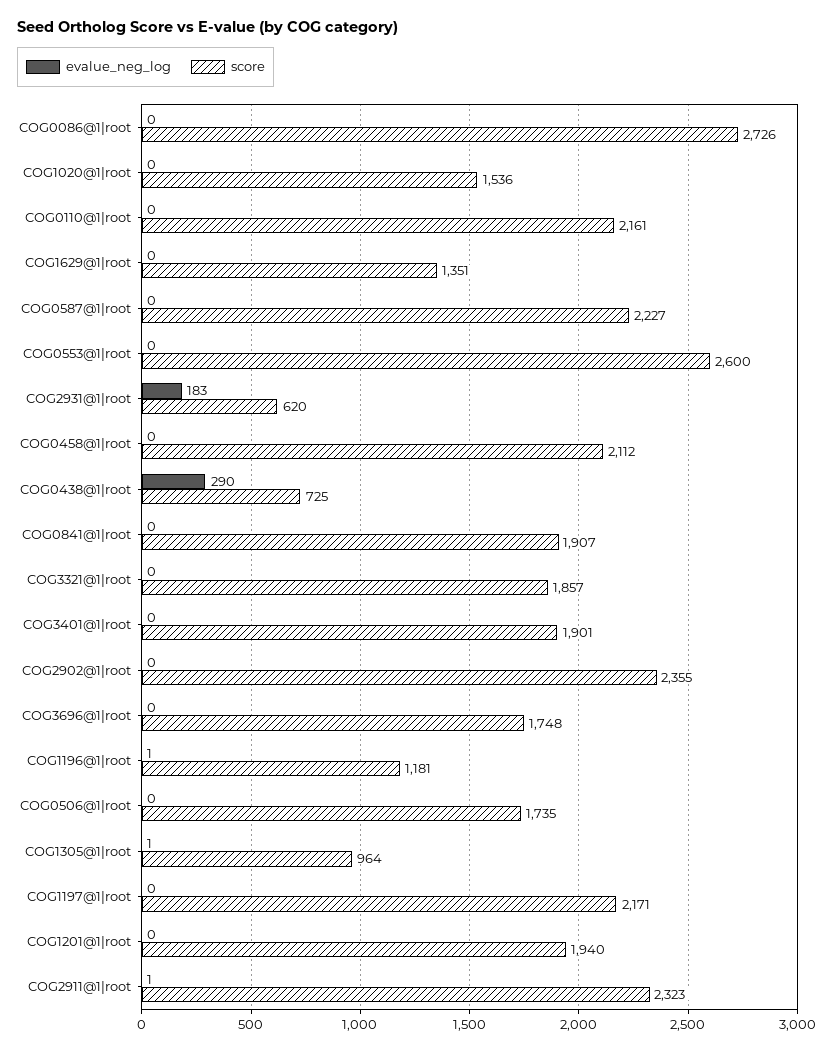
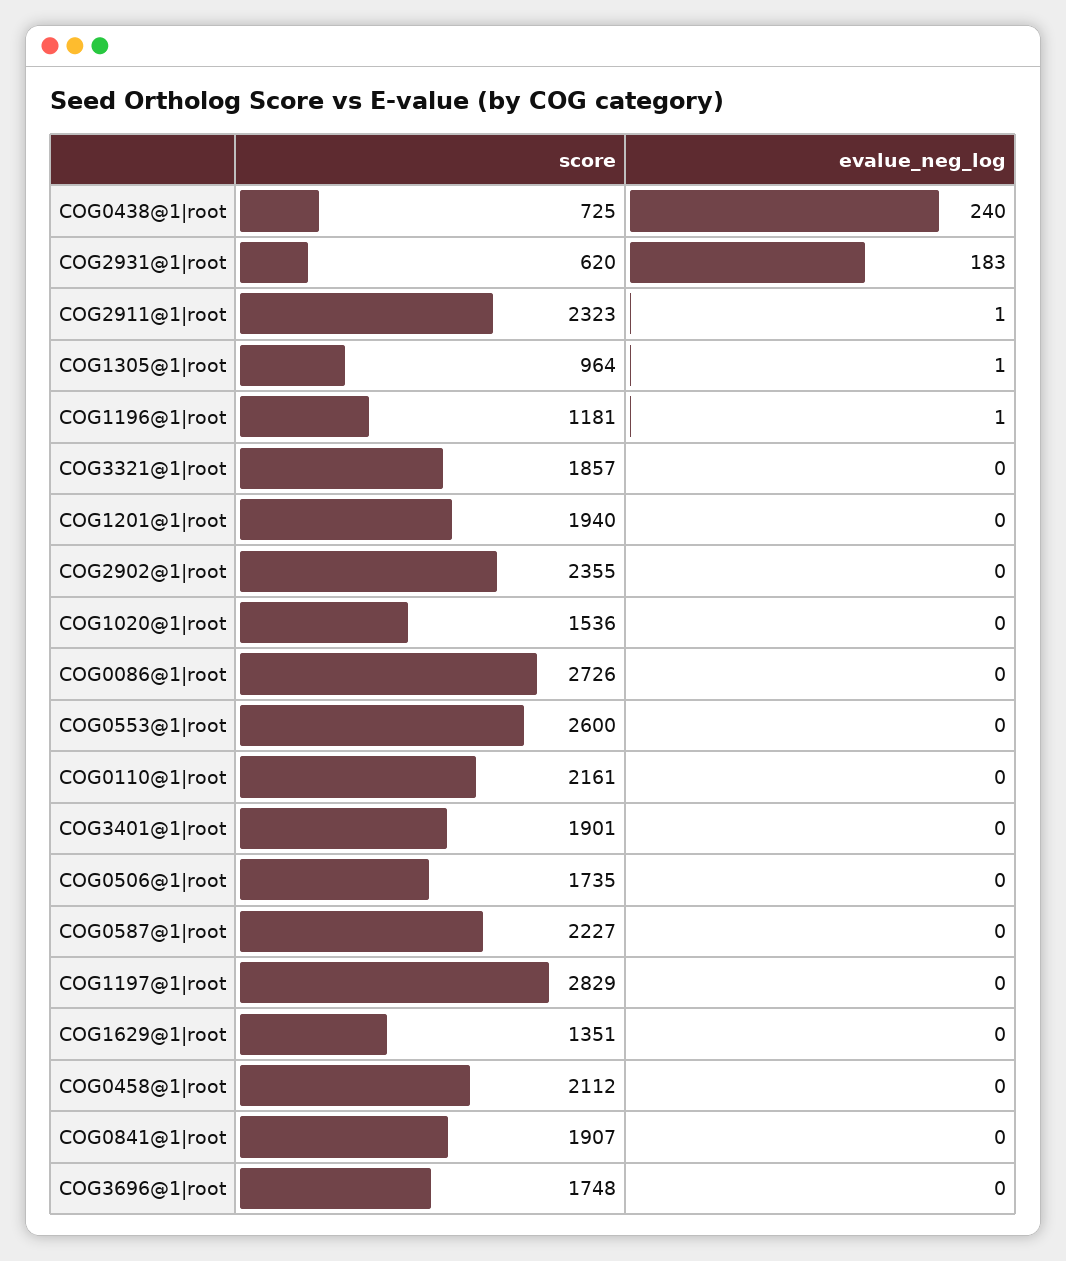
  {
    "evalue_neg_log": {
      "COG0086@1|root": 0,
      "COG1020@1|root": 0,
      "COG0110@1|root": 0,
      "COG1629@1|root": 0,
      "COG0587@1|root": 0,
      "COG0553@1|root": 0,
      "COG2931@1|root": 183,
      "COG0458@1|root": 0,
-     "COG0438@1|root": 290,
+     "COG0438@1|root": 240,
      "COG0841@1|root": 0,
      "COG3321@1|root": 0,
      "COG3401@1|root": 0,
      "COG2902@1|root": 0,
      "COG3696@1|root": 0,
      "COG1196@1|root": 1,
      "COG0506@1|root": 0,
      "COG1305@1|root": 1,
      "COG1197@1|root": 0,
      "COG1201@1|root": 0,
      "COG2911@1|root": 1
    },
    "score": {
      "COG0086@1|root": 2726,
      "COG1020@1|root": 1536,
      "COG0110@1|root": 2161,
      "COG1629@1|root": 1351,
      "COG0587@1|root": 2227,
      "COG0553@1|root": 2600,
      "COG2931@1|root": 620,
      "COG0458@1|root": 2112,
      "COG0438@1|root": 725,
      "COG0841@1|root": 1907,
      "COG3321@1|root": 1857,
      "COG3401@1|root": 1901,
      "COG2902@1|root": 2355,
      "COG3696@1|root": 1748,
      "COG1196@1|root": 1181,
      "COG0506@1|root": 1735,
      "COG1305@1|root": 964,
-     "COG1197@1|root": 2171,
+     "COG1197@1|root": 2829,
      "COG1201@1|root": 1940,
      "COG2911@1|root": 2323
    }
  }

